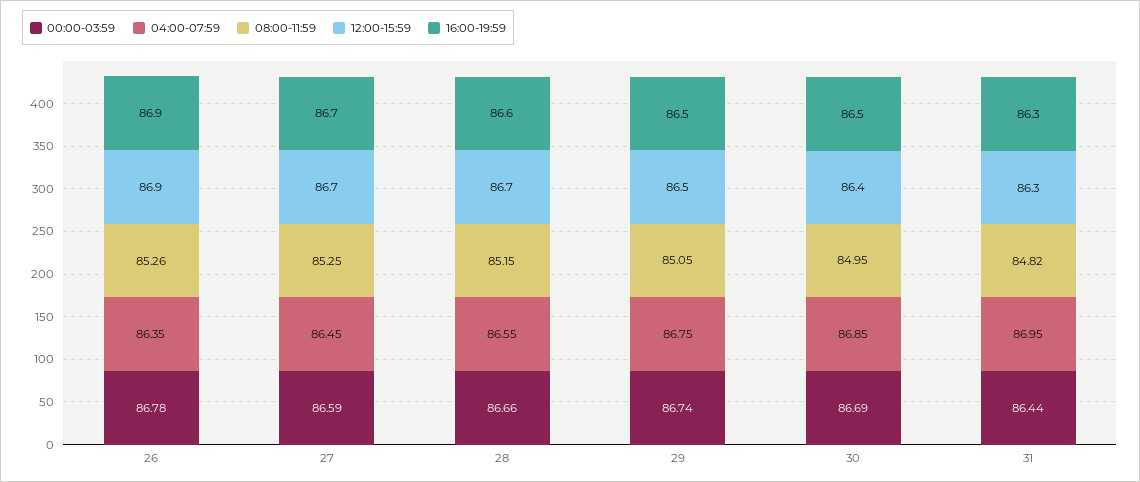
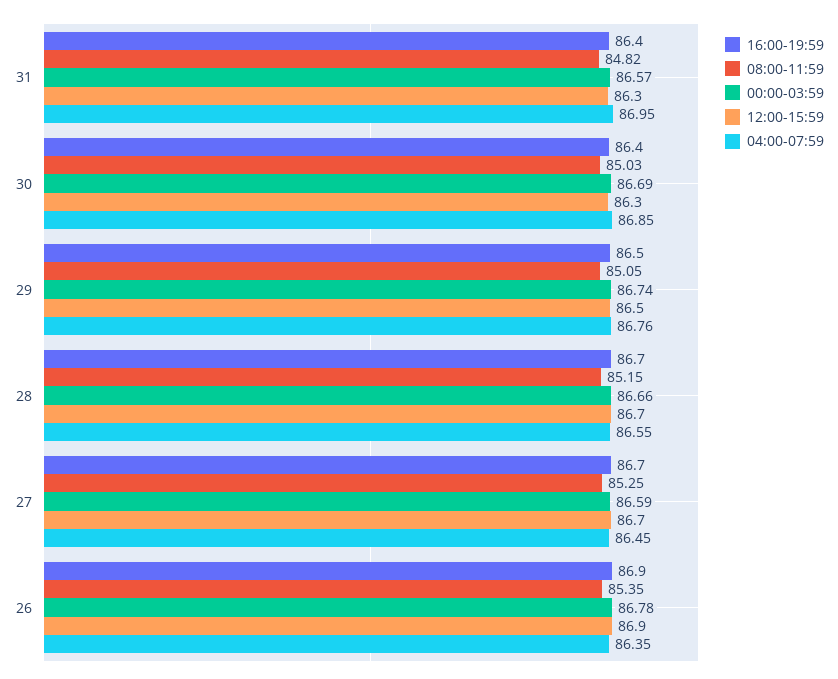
  {
    "00:00-03:59": {
      "26": 86.78,
      "27": 86.59,
      "28": 86.66,
      "29": 86.74,
      "30": 86.69,
-     "31": 86.44
+     "31": 86.57
    },
    "04:00-07:59": {
      "26": 86.35,
      "27": 86.45,
      "28": 86.55,
-     "29": 86.75,
+     "29": 86.76,
      "30": 86.85,
      "31": 86.95
    },
    "08:00-11:59": {
-     "26": 85.26,
+     "26": 85.35,
      "27": 85.25,
      "28": 85.15,
      "29": 85.05,
-     "30": 84.95,
+     "30": 85.03,
      "31": 84.82
    },
    "12:00-15:59": {
      "26": 86.9,
      "27": 86.7,
      "28": 86.7,
      "29": 86.5,
-     "30": 86.4,
+     "30": 86.3,
      "31": 86.3
    },
    "16:00-19:59": {
      "26": 86.9,
      "27": 86.7,
-     "28": 86.6,
+     "28": 86.7,
      "29": 86.5,
-     "30": 86.5,
+     "30": 86.4,
-     "31": 86.3
+     "31": 86.4
    }
  }

